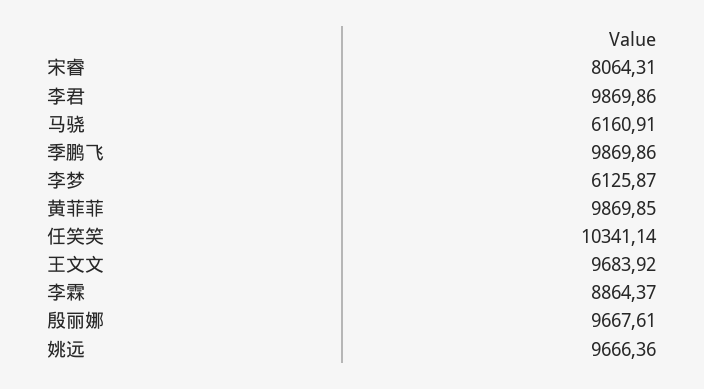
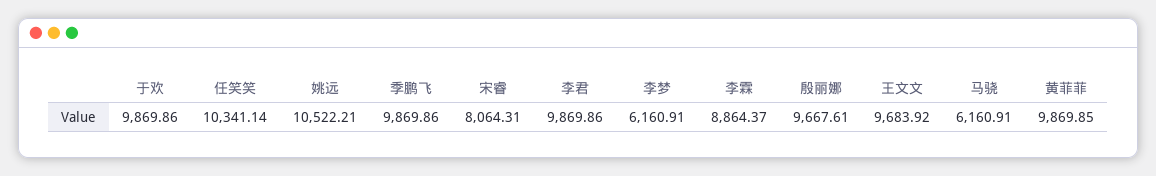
  {
    "宋睿": 8064.31,
    "李君": 9869.86,
    "马骁": 6160.91,
    "季鹏飞": 9869.86,
-   "李梦": 6125.87,
+   "李梦": 6160.91,
    "黄菲菲": 9869.85,
    "任笑笑": 10341.14,
    "王文文": 9683.92,
    "李霖": 8864.37,
    "殷丽娜": 9667.61,
-   "姚远": 9666.36
+   "姚远": 10522.21,
+   "于欢": 9869.86
  }

